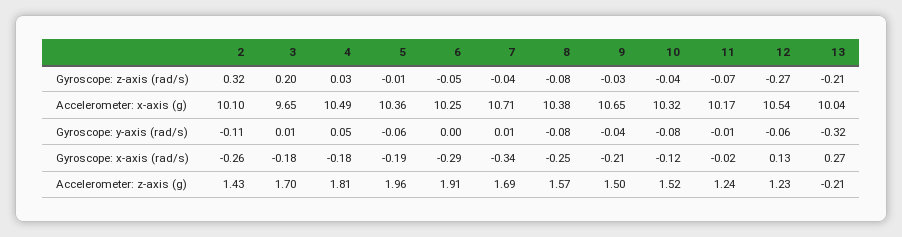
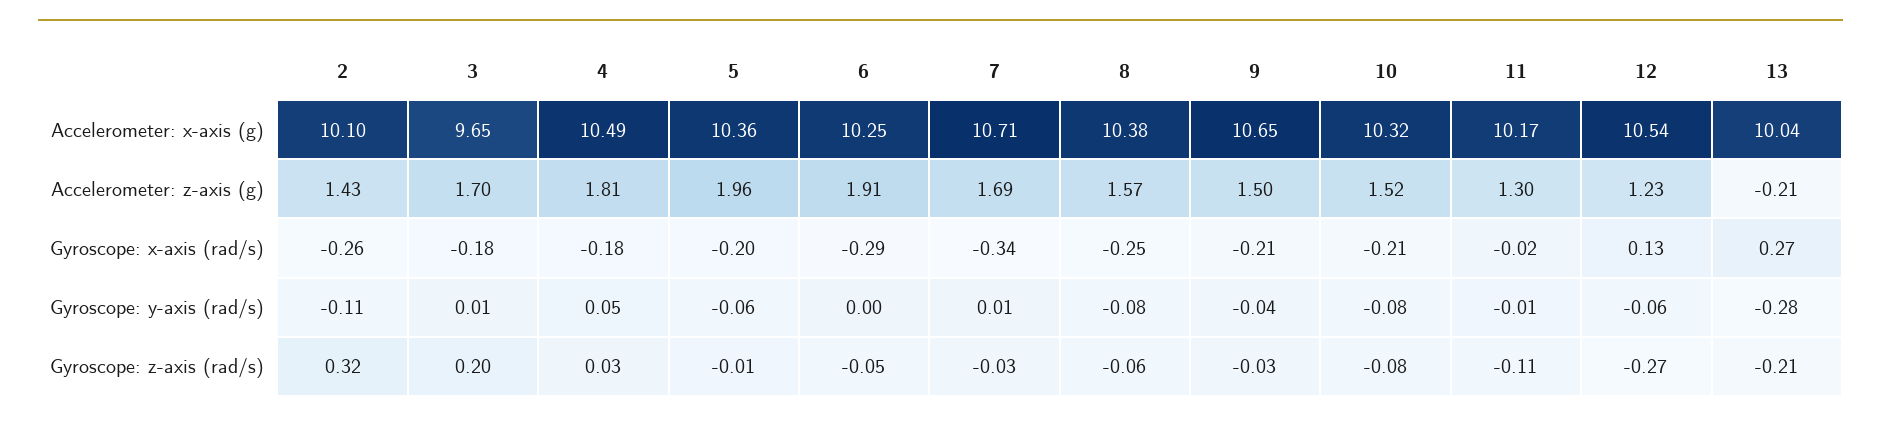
  {
    "2": {
      "Gyroscope: z-axis (rad/s)": 0.32,
      "Accelerometer: x-axis (g)": 10.1,
      "Gyroscope: y-axis (rad/s)": -0.11,
      "Gyroscope: x-axis (rad/s)": -0.26,
      "Accelerometer: z-axis (g)": 1.43
    },
    "3": {
      "Gyroscope: z-axis (rad/s)": 0.2,
      "Accelerometer: x-axis (g)": 9.65,
      "Gyroscope: y-axis (rad/s)": 0.01,
      "Gyroscope: x-axis (rad/s)": -0.18,
      "Accelerometer: z-axis (g)": 1.7
    },
    "4": {
      "Gyroscope: z-axis (rad/s)": 0.03,
      "Accelerometer: x-axis (g)": 10.49,
      "Gyroscope: y-axis (rad/s)": 0.05,
      "Gyroscope: x-axis (rad/s)": -0.18,
      "Accelerometer: z-axis (g)": 1.81
    },
    "5": {
      "Gyroscope: z-axis (rad/s)": -0.01,
      "Accelerometer: x-axis (g)": 10.36,
      "Gyroscope: y-axis (rad/s)": -0.06,
-     "Gyroscope: x-axis (rad/s)": -0.19,
+     "Gyroscope: x-axis (rad/s)": -0.2,
      "Accelerometer: z-axis (g)": 1.96
    },
    "6": {
      "Gyroscope: z-axis (rad/s)": -0.05,
      "Accelerometer: x-axis (g)": 10.25,
      "Gyroscope: y-axis (rad/s)": 0,
      "Gyroscope: x-axis (rad/s)": -0.29,
      "Accelerometer: z-axis (g)": 1.91
    },
    "7": {
-     "Gyroscope: z-axis (rad/s)": -0.04,
+     "Gyroscope: z-axis (rad/s)": -0.03,
      "Accelerometer: x-axis (g)": 10.71,
      "Gyroscope: y-axis (rad/s)": 0.01,
      "Gyroscope: x-axis (rad/s)": -0.34,
      "Accelerometer: z-axis (g)": 1.69
    },
    "8": {
-     "Gyroscope: z-axis (rad/s)": -0.08,
+     "Gyroscope: z-axis (rad/s)": -0.06,
      "Accelerometer: x-axis (g)": 10.38,
      "Gyroscope: y-axis (rad/s)": -0.08,
      "Gyroscope: x-axis (rad/s)": -0.25,
      "Accelerometer: z-axis (g)": 1.57
    },
    "9": {
      "Gyroscope: z-axis (rad/s)": -0.03,
      "Accelerometer: x-axis (g)": 10.65,
      "Gyroscope: y-axis (rad/s)": -0.04,
      "Gyroscope: x-axis (rad/s)": -0.21,
      "Accelerometer: z-axis (g)": 1.5
    },
    "10": {
-     "Gyroscope: z-axis (rad/s)": -0.04,
+     "Gyroscope: z-axis (rad/s)": -0.08,
      "Accelerometer: x-axis (g)": 10.32,
      "Gyroscope: y-axis (rad/s)": -0.08,
-     "Gyroscope: x-axis (rad/s)": -0.12,
+     "Gyroscope: x-axis (rad/s)": -0.21,
      "Accelerometer: z-axis (g)": 1.52
    },
    "11": {
-     "Gyroscope: z-axis (rad/s)": -0.07,
+     "Gyroscope: z-axis (rad/s)": -0.11,
      "Accelerometer: x-axis (g)": 10.17,
      "Gyroscope: y-axis (rad/s)": -0.01,
      "Gyroscope: x-axis (rad/s)": -0.02,
-     "Accelerometer: z-axis (g)": 1.24
+     "Accelerometer: z-axis (g)": 1.3
    },
    "12": {
      "Gyroscope: z-axis (rad/s)": -0.27,
      "Accelerometer: x-axis (g)": 10.54,
      "Gyroscope: y-axis (rad/s)": -0.06,
      "Gyroscope: x-axis (rad/s)": 0.13,
      "Accelerometer: z-axis (g)": 1.23
    },
    "13": {
      "Gyroscope: z-axis (rad/s)": -0.21,
      "Accelerometer: x-axis (g)": 10.04,
-     "Gyroscope: y-axis (rad/s)": -0.32,
+     "Gyroscope: y-axis (rad/s)": -0.28,
      "Gyroscope: x-axis (rad/s)": 0.27,
      "Accelerometer: z-axis (g)": -0.21
    }
  }

